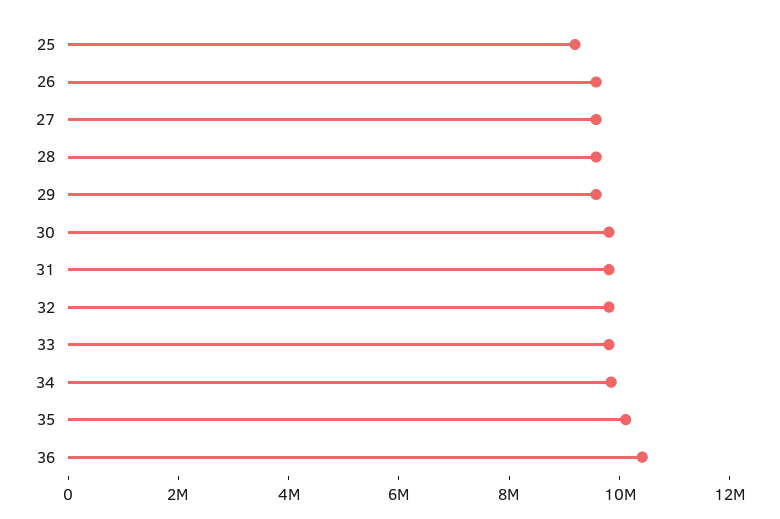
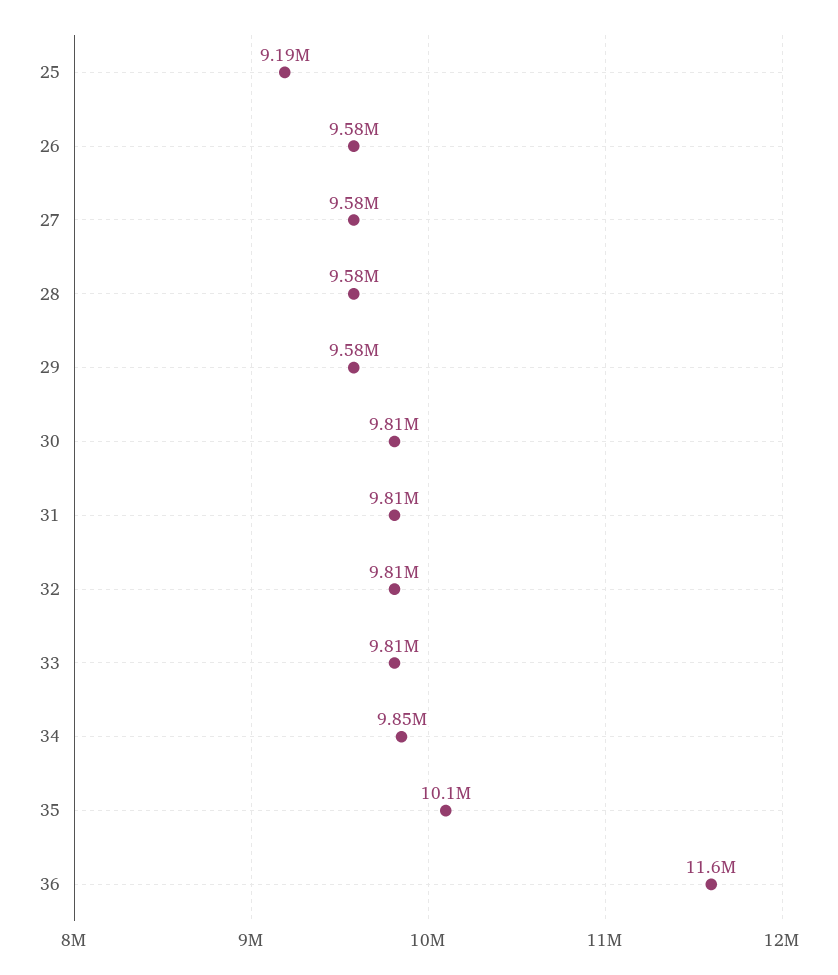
  {
    "25": 9190000,
    "26": 9580000,
    "27": 9580000,
    "28": 9580000,
    "29": 9580000,
    "30": 9810000,
    "31": 9810000,
    "32": 9810000,
    "33": 9810000,
    "34": 9850000,
    "35": 10100000,
-   "36": 10500000
+   "36": 11600000
  }

